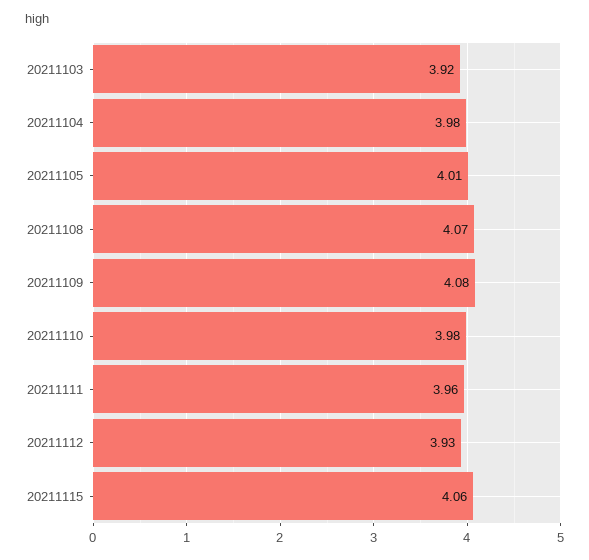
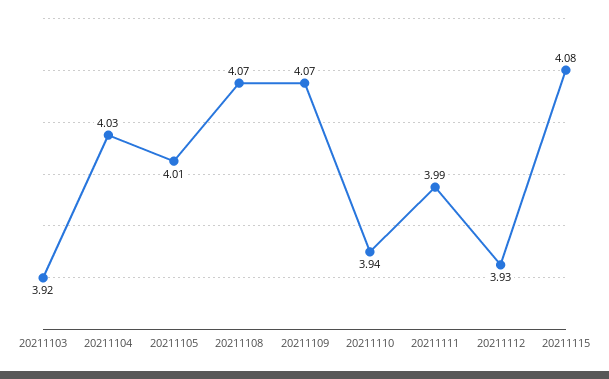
  {
    "20211103": 3.92,
-   "20211104": 3.98,
+   "20211104": 4.03,
    "20211105": 4.01,
    "20211108": 4.07,
-   "20211109": 4.08,
+   "20211109": 4.07,
-   "20211110": 3.98,
+   "20211110": 3.94,
-   "20211111": 3.96,
+   "20211111": 3.99,
    "20211112": 3.93,
-   "20211115": 4.06
+   "20211115": 4.08
  }

